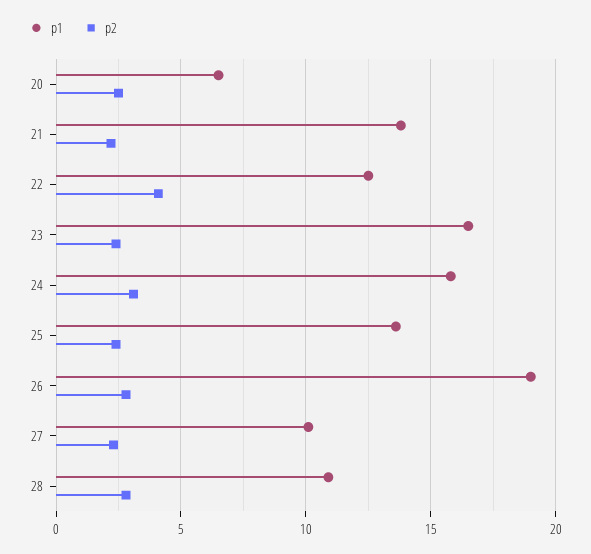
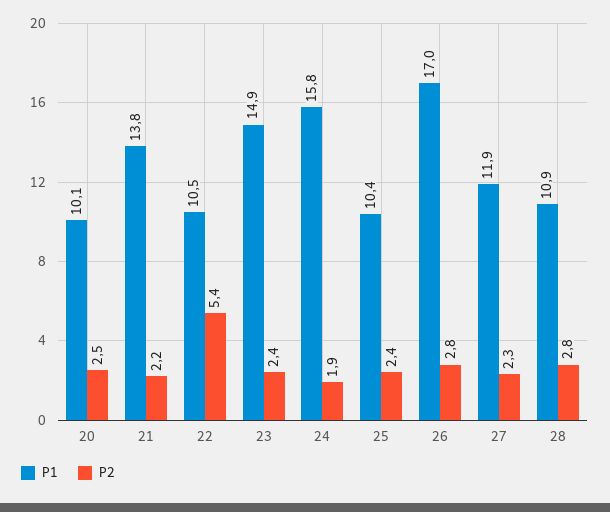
  {
    "p1": {
-     "20": 6.5,
+     "20": 10.1,
      "21": 13.8,
-     "22": 12.5,
+     "22": 10.5,
-     "23": 16.5,
+     "23": 14.9,
      "24": 15.8,
-     "25": 13.5,
+     "25": 10.4,
-     "26": 19,
+     "26": 17,
-     "27": 10,
+     "27": 11.9,
      "28": 10.9
    },
    "p2": {
      "20": 2.5,
      "21": 2.2,
-     "22": 4,
+     "22": 5.4,
      "23": 2.4,
-     "24": 3,
+     "24": 1.9,
      "25": 2.4,
      "26": 2.8,
      "27": 2.3,
      "28": 2.8
    }
  }

